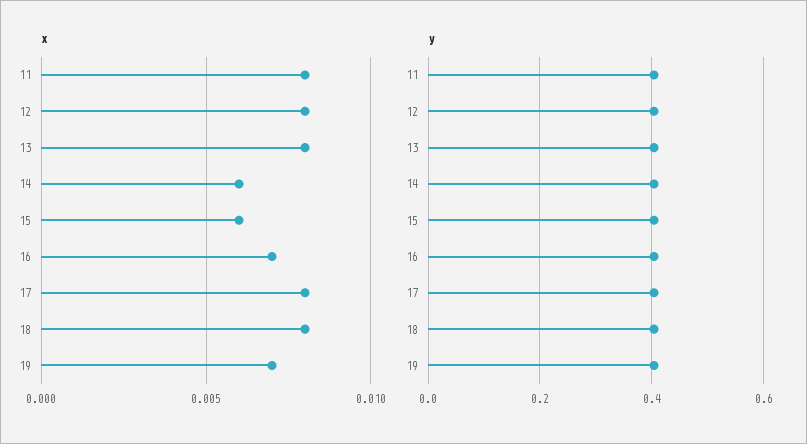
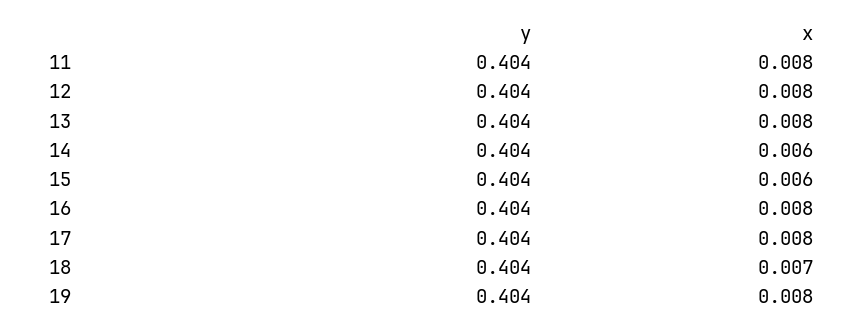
  {
    "x": {
      "11": 0.008,
      "12": 0.008,
      "13": 0.008,
      "14": 0.006,
      "15": 0.006,
-     "16": 0.007,
+     "16": 0.008,
      "17": 0.008,
-     "18": 0.008,
+     "18": 0.007,
-     "19": 0.007
+     "19": 0.008
    },
    "y": {
      "11": 0.404,
      "12": 0.404,
      "13": 0.404,
      "14": 0.404,
      "15": 0.404,
      "16": 0.404,
      "17": 0.404,
      "18": 0.404,
      "19": 0.404
    }
  }

